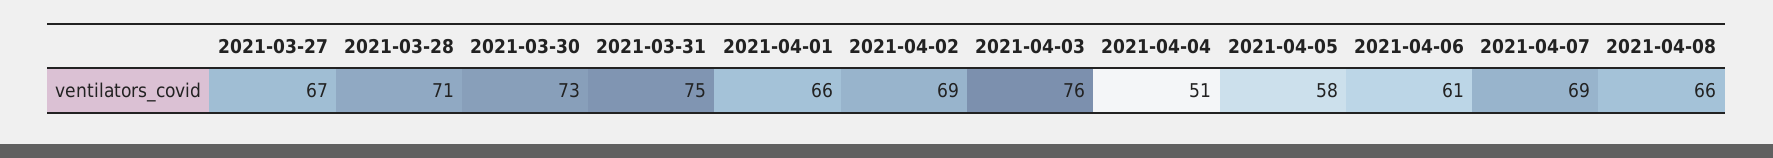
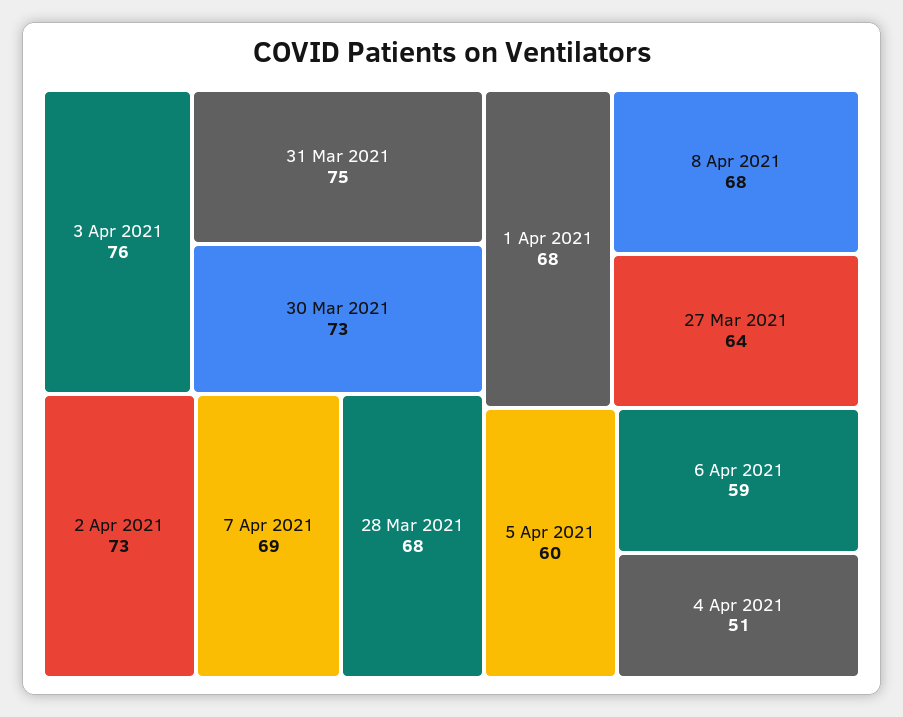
  {
-   "2021-03-27": 67,
+   "2021-03-27": 64,
-   "2021-03-28": 71,
+   "2021-03-28": 68,
    "2021-03-30": 73,
    "2021-03-31": 75,
-   "2021-04-01": 66,
+   "2021-04-01": 68,
-   "2021-04-02": 69,
+   "2021-04-02": 73,
    "2021-04-03": 76,
    "2021-04-04": 51,
-   "2021-04-05": 58,
+   "2021-04-05": 60,
-   "2021-04-06": 61,
+   "2021-04-06": 59,
    "2021-04-07": 69,
-   "2021-04-08": 66
+   "2021-04-08": 68
  }

